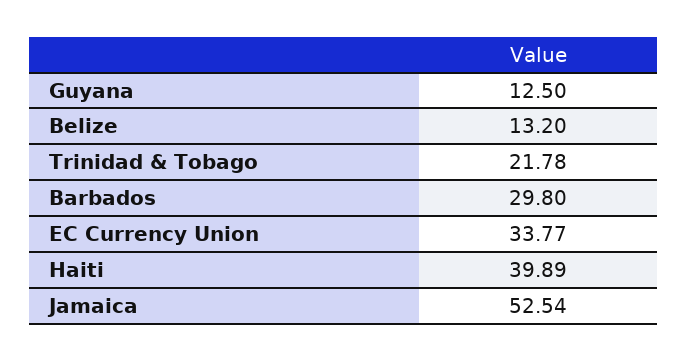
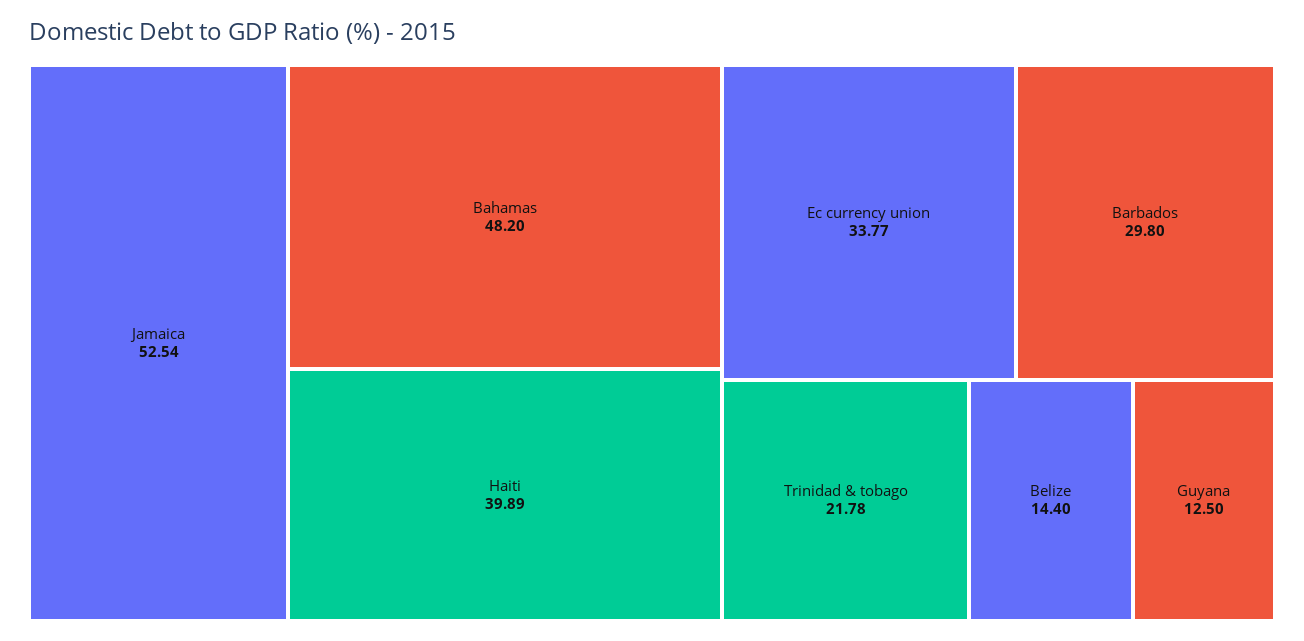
  {
    "Guyana": 12.5,
-   "Belize": 13.2,
+   "Belize": 14.4,
    "Trinidad & Tobago": 21.78,
    "Barbados": 29.8,
    "EC Currency Union": 33.77,
    "Haiti": 39.89,
-   "Jamaica": 52.54
+   "Jamaica": 52.54,
+   "Bahamas": 48.2
  }

